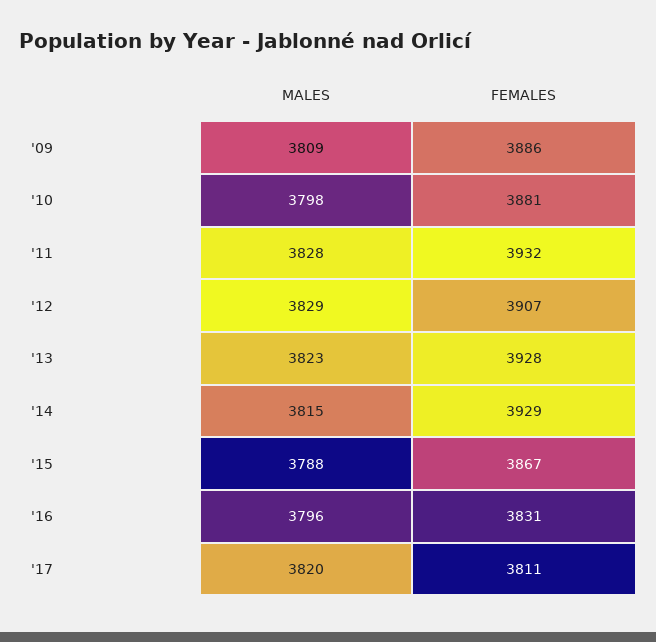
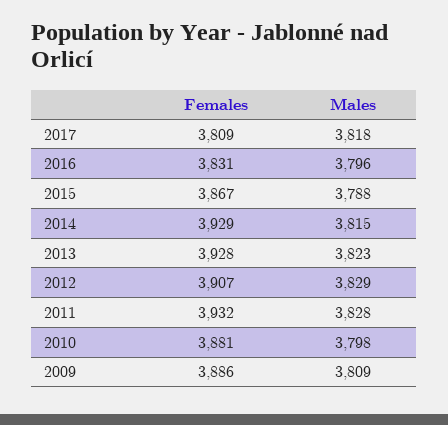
  {
    "MALES": {
      "'09": 3809,
      "'10": 3798,
      "'11": 3828,
      "'12": 3829,
      "'13": 3823,
      "'14": 3815,
      "'15": 3788,
      "'16": 3796,
-     "'17": 3820
+     "'17": 3818
    },
    "FEMALES": {
      "'09": 3886,
      "'10": 3881,
      "'11": 3932,
      "'12": 3907,
      "'13": 3928,
      "'14": 3929,
      "'15": 3867,
      "'16": 3831,
-     "'17": 3811
+     "'17": 3809
    }
  }

